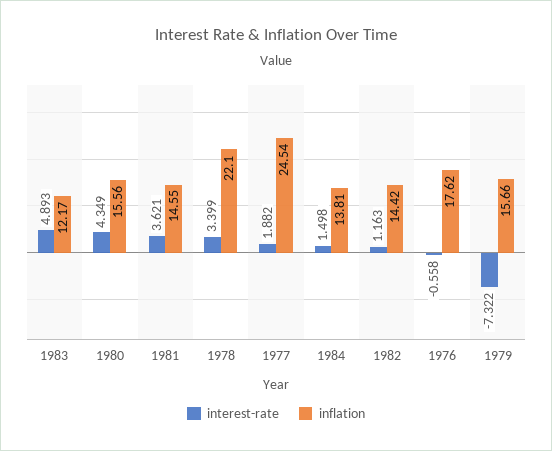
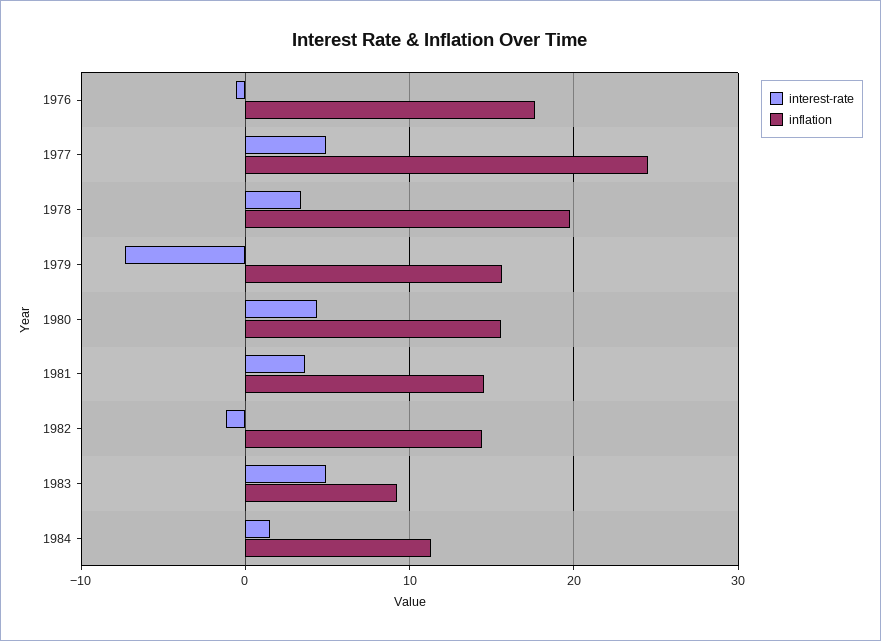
  {
    "interest-rate": {
      "1983": 4.893,
      "1980": 4.349,
      "1981": 3.621,
      "1978": 3.399,
-     "1977": 1.882,
+     "1977": 5,
      "1984": 1.498,
-     "1982": 1.163,
+     "1982": -1,
      "1976": -0.558,
      "1979": -7.322
    },
    "inflation": {
-     "1983": 12.17,
+     "1983": 9,
      "1980": 15.56,
      "1981": 14.55,
-     "1978": 22.1,
+     "1978": 20,
      "1977": 24.54,
-     "1984": 13.81,
+     "1984": 11,
      "1982": 14.42,
      "1976": 17.62,
      "1979": 15.66
    }
  }

